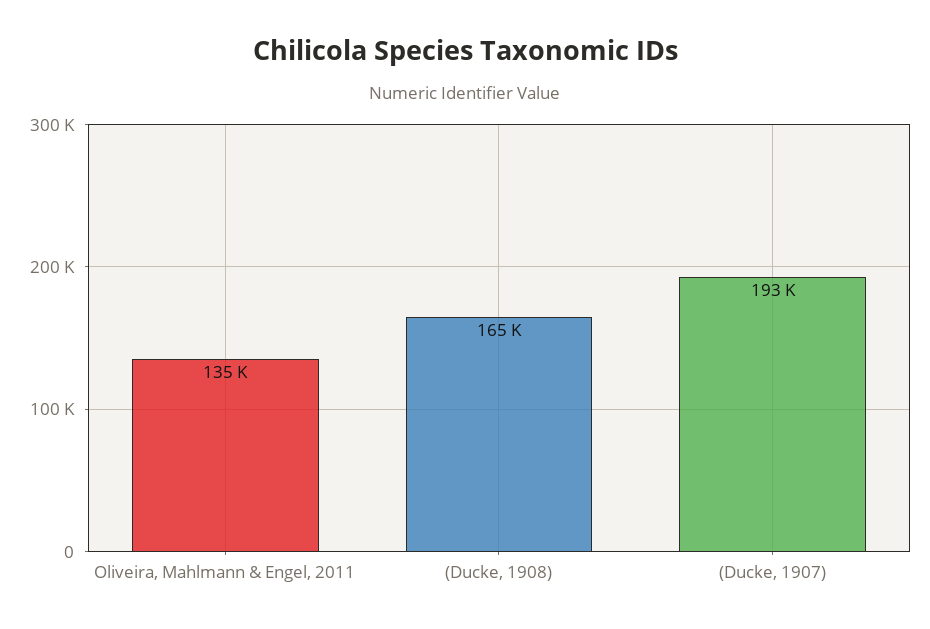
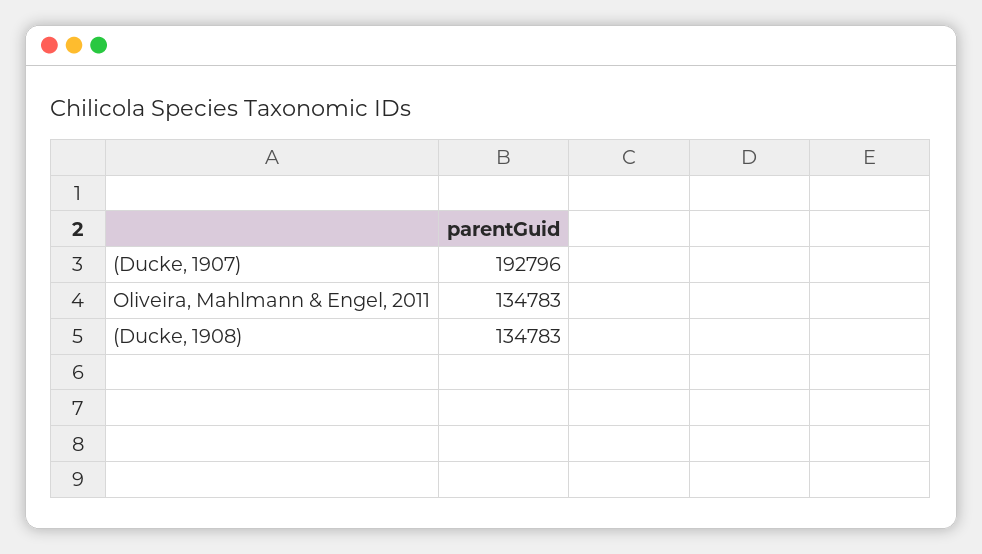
  {
    "Oliveira, Mahlmann & Engel, 2011": 134783,
-   "(Ducke, 1908)": 165000,
+   "(Ducke, 1908)": 134783,
    "(Ducke, 1907)": 192796
  }

